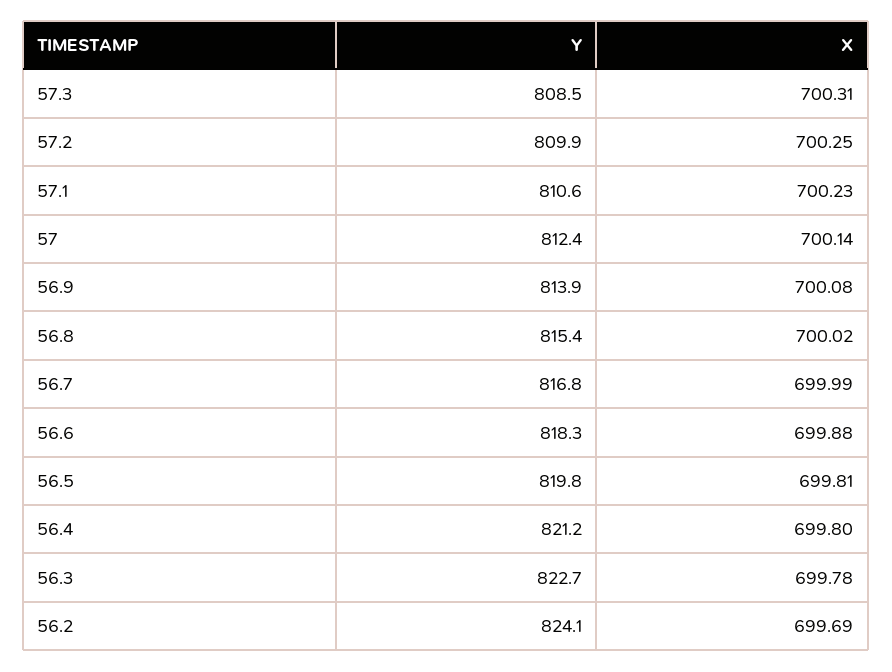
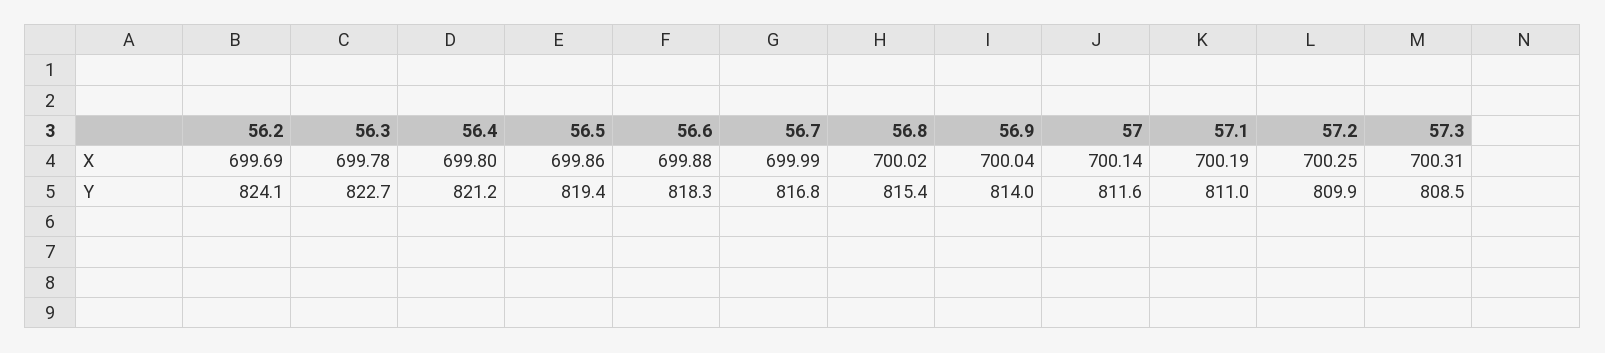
  {
    "Y": {
      "57.3": 808.5,
      "57.2": 809.9,
-     "57.1": 810.6,
+     "57.1": 811,
-     "57": 812.4,
+     "57": 811.6,
-     "56.9": 813.9,
+     "56.9": 814,
      "56.8": 815.4,
      "56.7": 816.8,
      "56.6": 818.3,
-     "56.5": 819.8,
+     "56.5": 819.4,
      "56.4": 821.2,
      "56.3": 822.7,
      "56.2": 824.1
    },
    "X": {
      "57.3": 700.31,
      "57.2": 700.25,
-     "57.1": 700.23,
+     "57.1": 700.19,
      "57": 700.14,
-     "56.9": 700.08,
+     "56.9": 700.04,
      "56.8": 700.02,
      "56.7": 699.99,
      "56.6": 699.88,
-     "56.5": 699.81,
+     "56.5": 699.86,
      "56.4": 699.8,
      "56.3": 699.78,
      "56.2": 699.69
    }
  }

